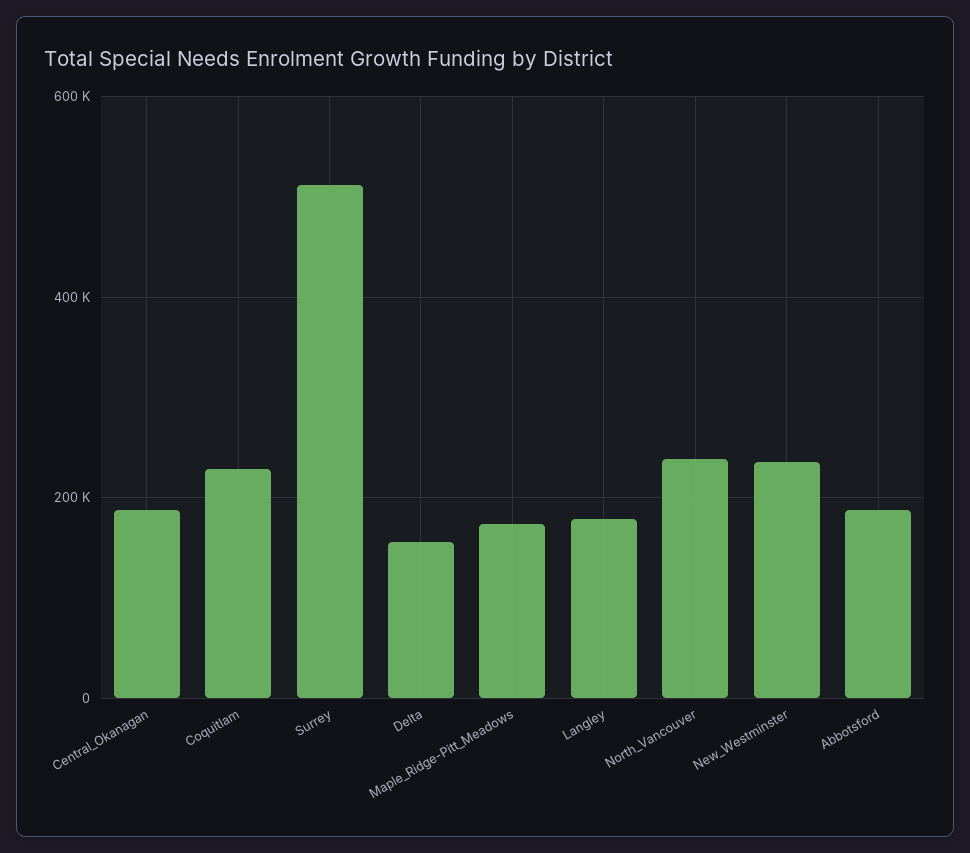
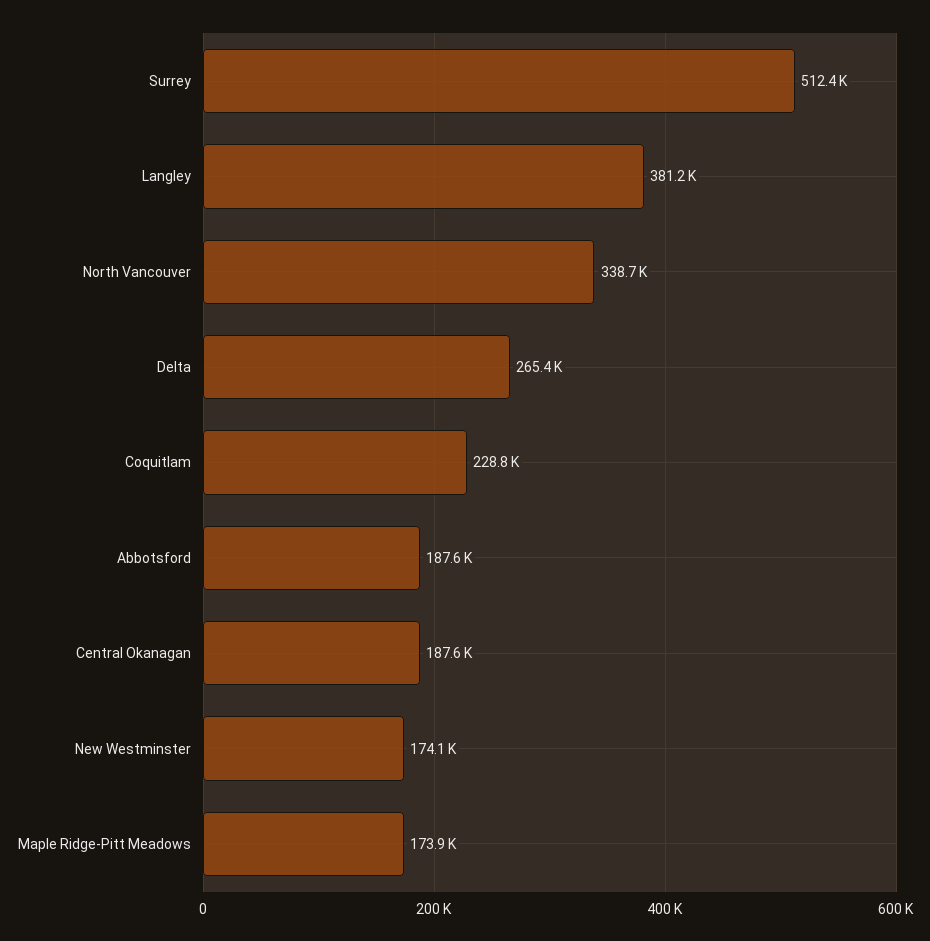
  {
    "Central_Okanagan": 187600,
    "Coquitlam": 228800,
    "Surrey": 512400,
-   "Delta": 160000,
+   "Delta": 265400,
    "Maple_Ridge-Pitt_Meadows": 173900,
-   "Langley": 180000,
+   "Langley": 381200,
-   "North_Vancouver": 240000,
+   "North_Vancouver": 338700,
-   "New_Westminster": 240000,
+   "New_Westminster": 174100,
    "Abbotsford": 187600
  }

